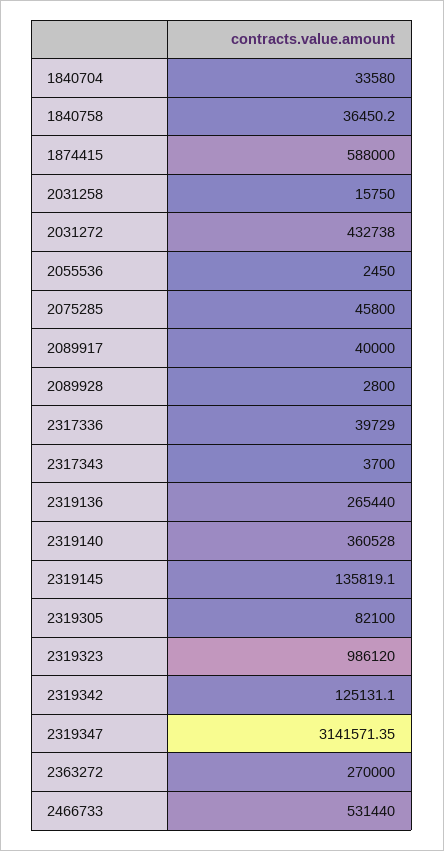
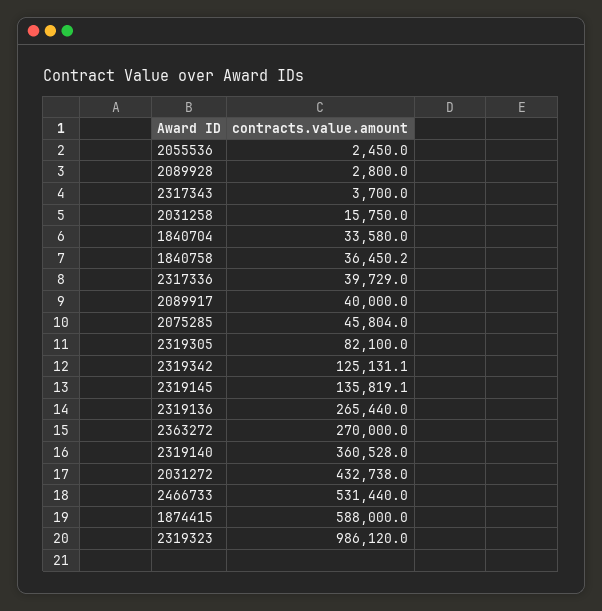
  {
    "1840704": 33580,
    "1840758": 36450.2,
    "1874415": 588000,
    "2031258": 15750,
    "2031272": 432738,
    "2055536": 2450,
-   "2075285": 45800,
+   "2075285": 45804,
    "2089917": 40000,
    "2089928": 2800,
    "2317336": 39729,
    "2317343": 3700,
    "2319136": 265440,
    "2319140": 360528,
    "2319145": 135819.1,
    "2319305": 82100,
    "2319323": 986120,
    "2319342": 125131.1,
-   "2319347": 3141571.35,
    "2363272": 270000,
    "2466733": 531440
  }

